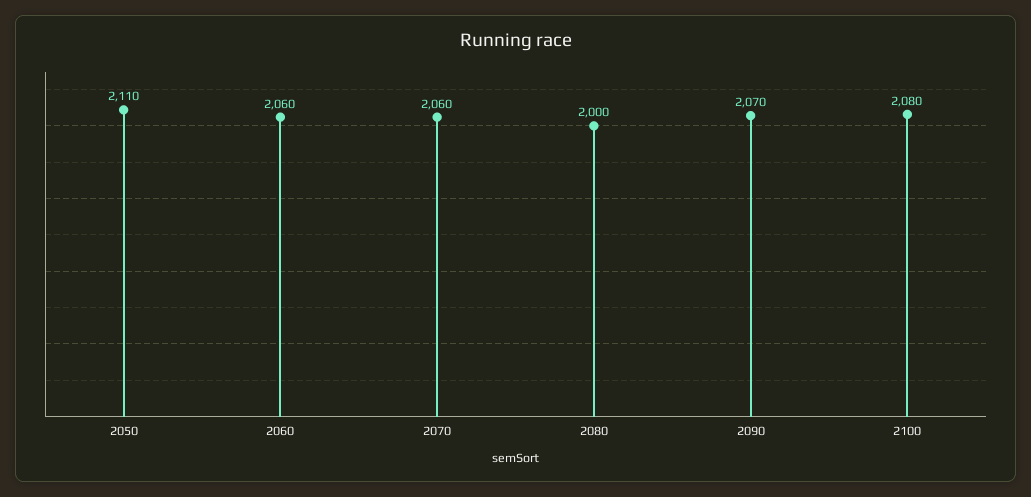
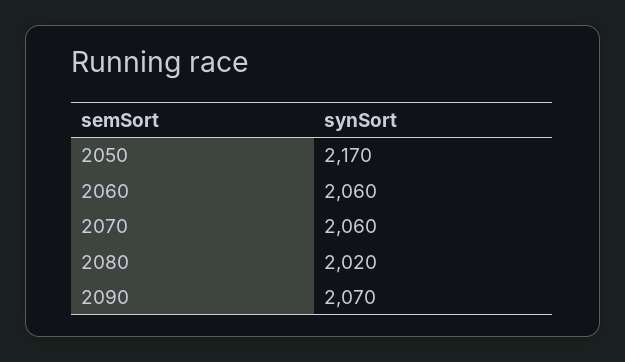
  {
-   "2050": 2110,
+   "2050": 2170,
    "2060": 2060,
    "2070": 2060,
-   "2080": 2000,
+   "2080": 2020,
-   "2090": 2070,
+   "2090": 2070
-   "2100": 2080
  }

